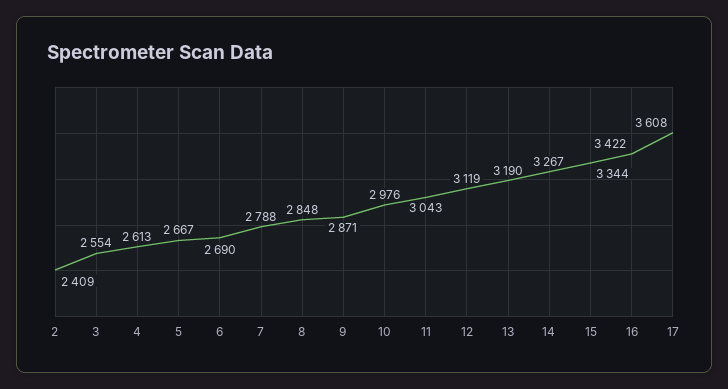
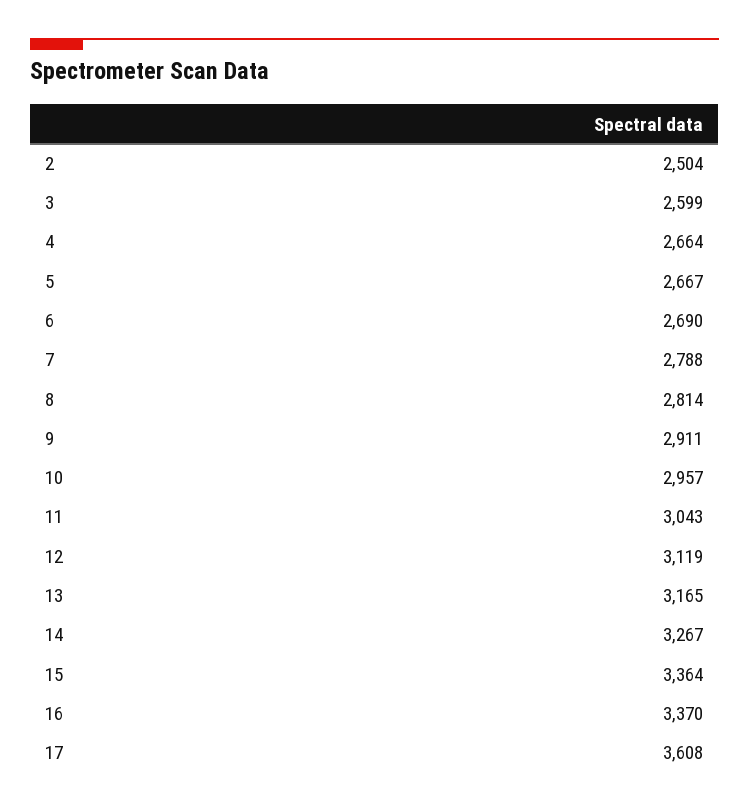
  {
-   "2": 2409,
+   "2": 2504,
-   "3": 2554,
+   "3": 2599,
-   "4": 2613,
+   "4": 2664,
    "5": 2667,
    "6": 2690,
    "7": 2788,
-   "8": 2848,
+   "8": 2814,
-   "9": 2871,
+   "9": 2911,
-   "10": 2976,
+   "10": 2957,
    "11": 3043,
    "12": 3119,
-   "13": 3190,
+   "13": 3165,
    "14": 3267,
-   "15": 3344,
+   "15": 3364,
-   "16": 3422,
+   "16": 3370,
    "17": 3608
  }

